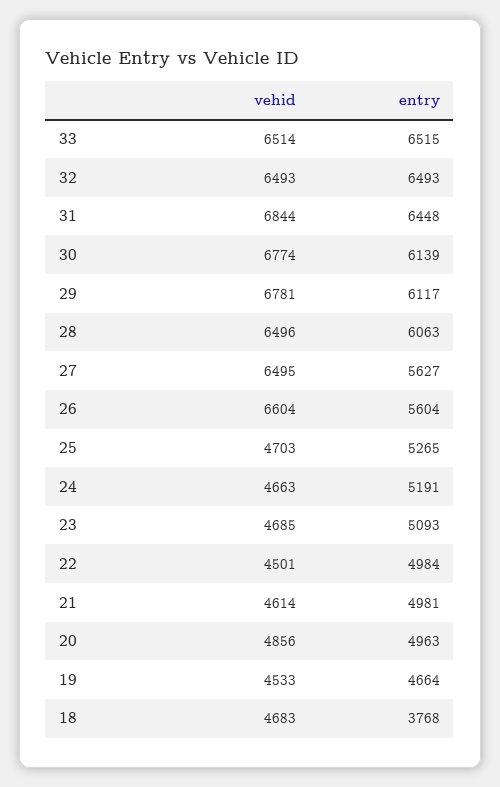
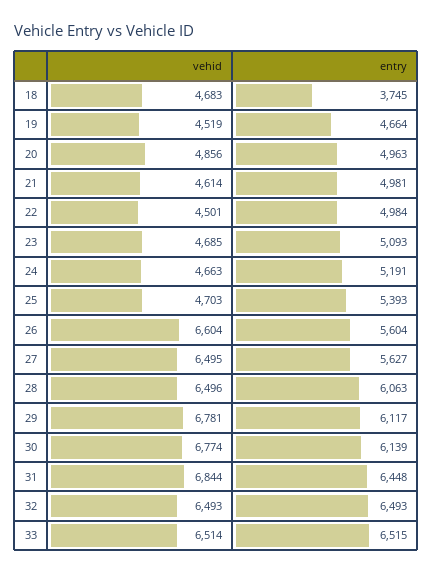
  {
    "vehid": {
      "33": 6514,
      "32": 6493,
      "31": 6844,
      "30": 6774,
      "29": 6781,
      "28": 6496,
      "27": 6495,
      "26": 6604,
      "25": 4703,
      "24": 4663,
      "23": 4685,
      "22": 4501,
      "21": 4614,
      "20": 4856,
-     "19": 4533,
+     "19": 4519,
      "18": 4683
    },
    "entry": {
      "33": 6515,
      "32": 6493,
      "31": 6448,
      "30": 6139,
      "29": 6117,
      "28": 6063,
      "27": 5627,
      "26": 5604,
-     "25": 5265,
+     "25": 5393,
      "24": 5191,
      "23": 5093,
      "22": 4984,
      "21": 4981,
      "20": 4963,
      "19": 4664,
-     "18": 3768
+     "18": 3745
    }
  }

